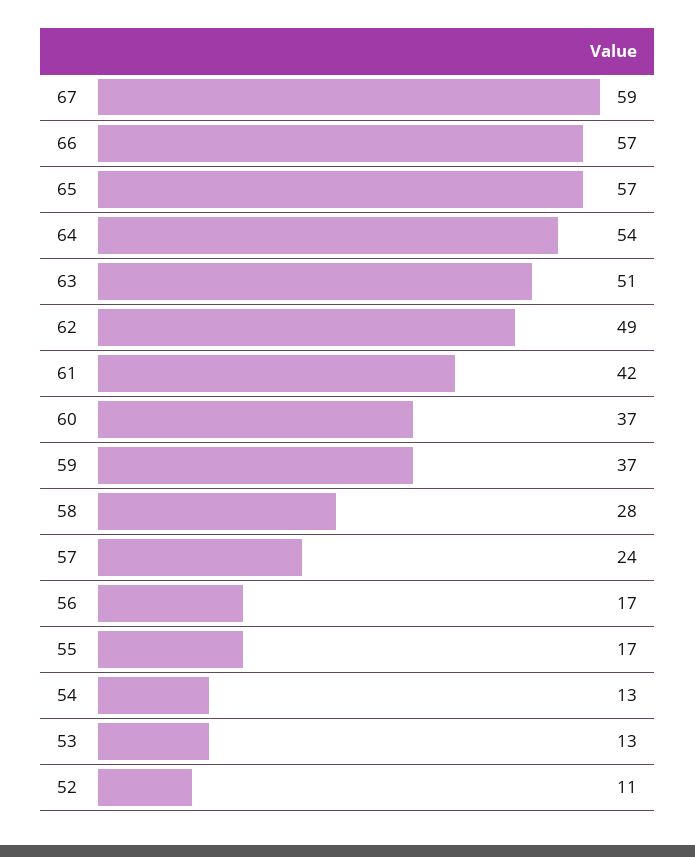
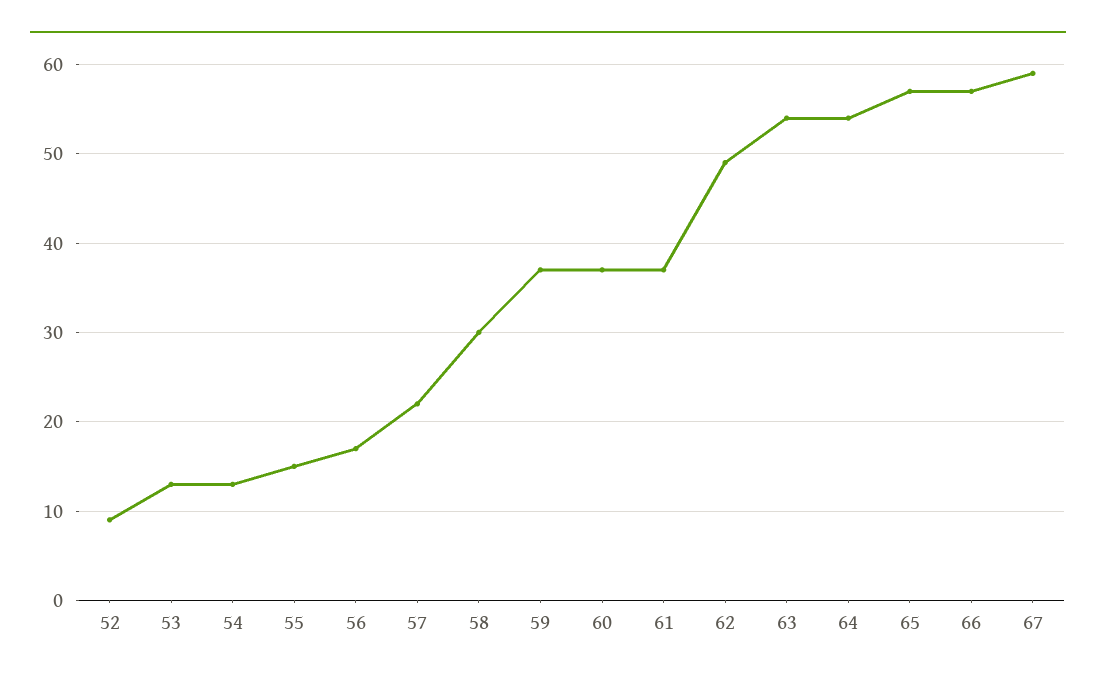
  {
    "67": 59,
    "66": 57,
    "65": 57,
    "64": 54,
-   "63": 51,
+   "63": 54,
    "62": 49,
-   "61": 42,
+   "61": 37,
    "60": 37,
    "59": 37,
-   "58": 28,
+   "58": 30,
-   "57": 24,
+   "57": 22,
    "56": 17,
-   "55": 17,
+   "55": 15,
    "54": 13,
    "53": 13,
-   "52": 11
+   "52": 9
  }

